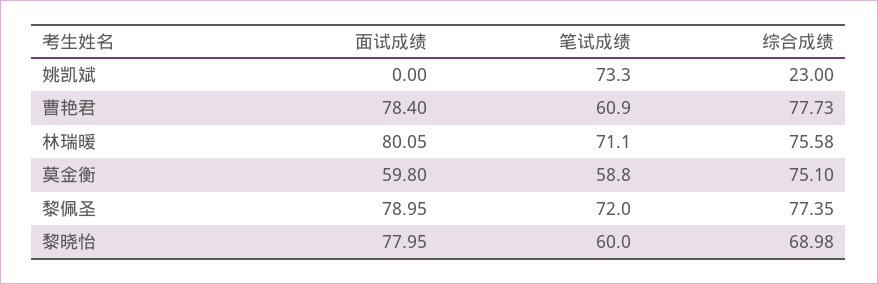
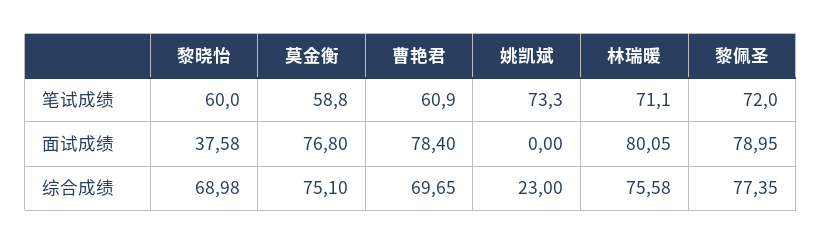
  {
    "面试成绩": {
      "姚凯斌": 0,
      "曹艳君": 78.4,
      "林瑞暖": 80.05,
-     "莫金衡": 59.8,
+     "莫金衡": 76.8,
      "黎佩圣": 78.95,
-     "黎晓怡": 77.95
+     "黎晓怡": 37.58
    },
    "笔试成绩": {
      "姚凯斌": 73.3,
      "曹艳君": 60.9,
      "林瑞暖": 71.1,
      "莫金衡": 58.8,
      "黎佩圣": 72,
      "黎晓怡": 60
    },
    "综合成绩": {
      "姚凯斌": 23,
-     "曹艳君": 77.73,
+     "曹艳君": 69.65,
      "林瑞暖": 75.58,
      "莫金衡": 75.1,
      "黎佩圣": 77.35,
      "黎晓怡": 68.98
    }
  }

